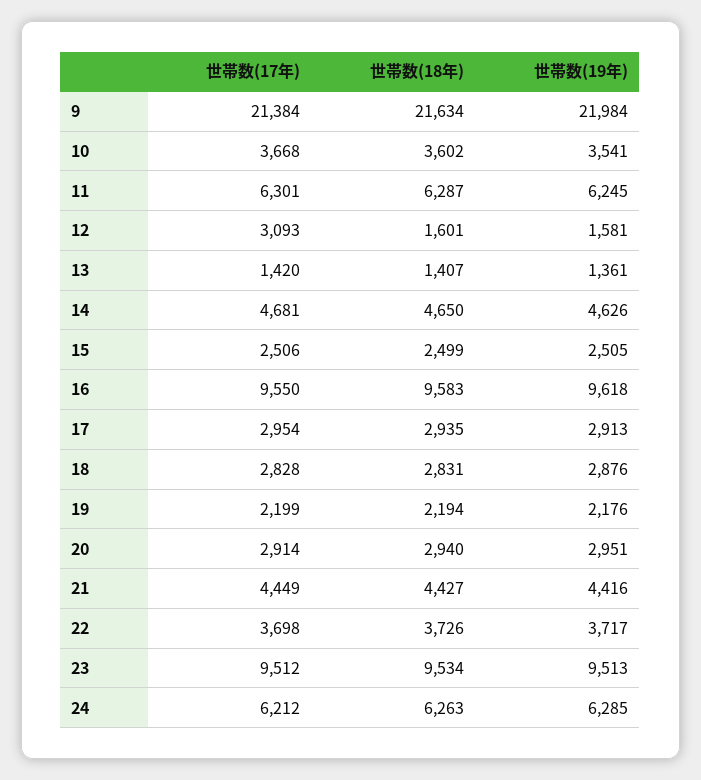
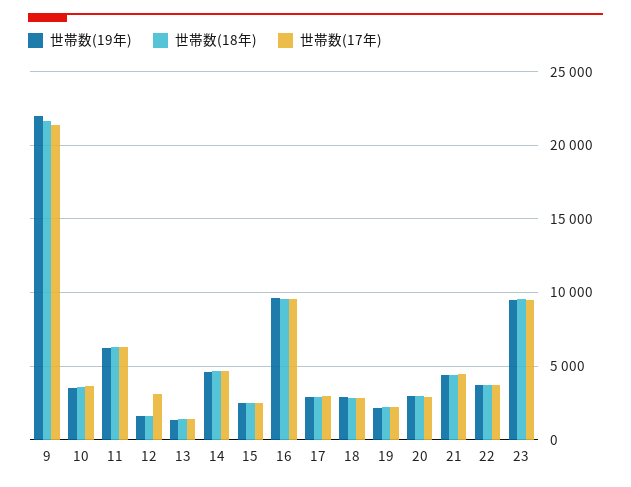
  {
    "世帯数(17年)": {
      "9": 21384,
      "10": 3668,
      "11": 6301,
      "12": 3093,
      "13": 1420,
      "14": 4681,
      "15": 2506,
      "16": 9550,
      "17": 2954,
      "18": 2828,
      "19": 2199,
      "20": 2914,
      "21": 4449,
      "22": 3698,
-     "23": 9512,
+     "23": 9512
-     "24": 6212
    },
    "世帯数(18年)": {
      "9": 21634,
      "10": 3602,
      "11": 6287,
      "12": 1601,
      "13": 1407,
      "14": 4650,
      "15": 2499,
      "16": 9583,
      "17": 2935,
      "18": 2831,
      "19": 2194,
      "20": 2940,
      "21": 4427,
      "22": 3726,
-     "23": 9534,
+     "23": 9534
-     "24": 6263
    },
    "世帯数(19年)": {
      "9": 21984,
      "10": 3541,
      "11": 6245,
      "12": 1581,
      "13": 1361,
      "14": 4626,
      "15": 2505,
      "16": 9618,
      "17": 2913,
      "18": 2876,
      "19": 2176,
      "20": 2951,
      "21": 4416,
      "22": 3717,
-     "23": 9513,
+     "23": 9513
-     "24": 6285
    }
  }

